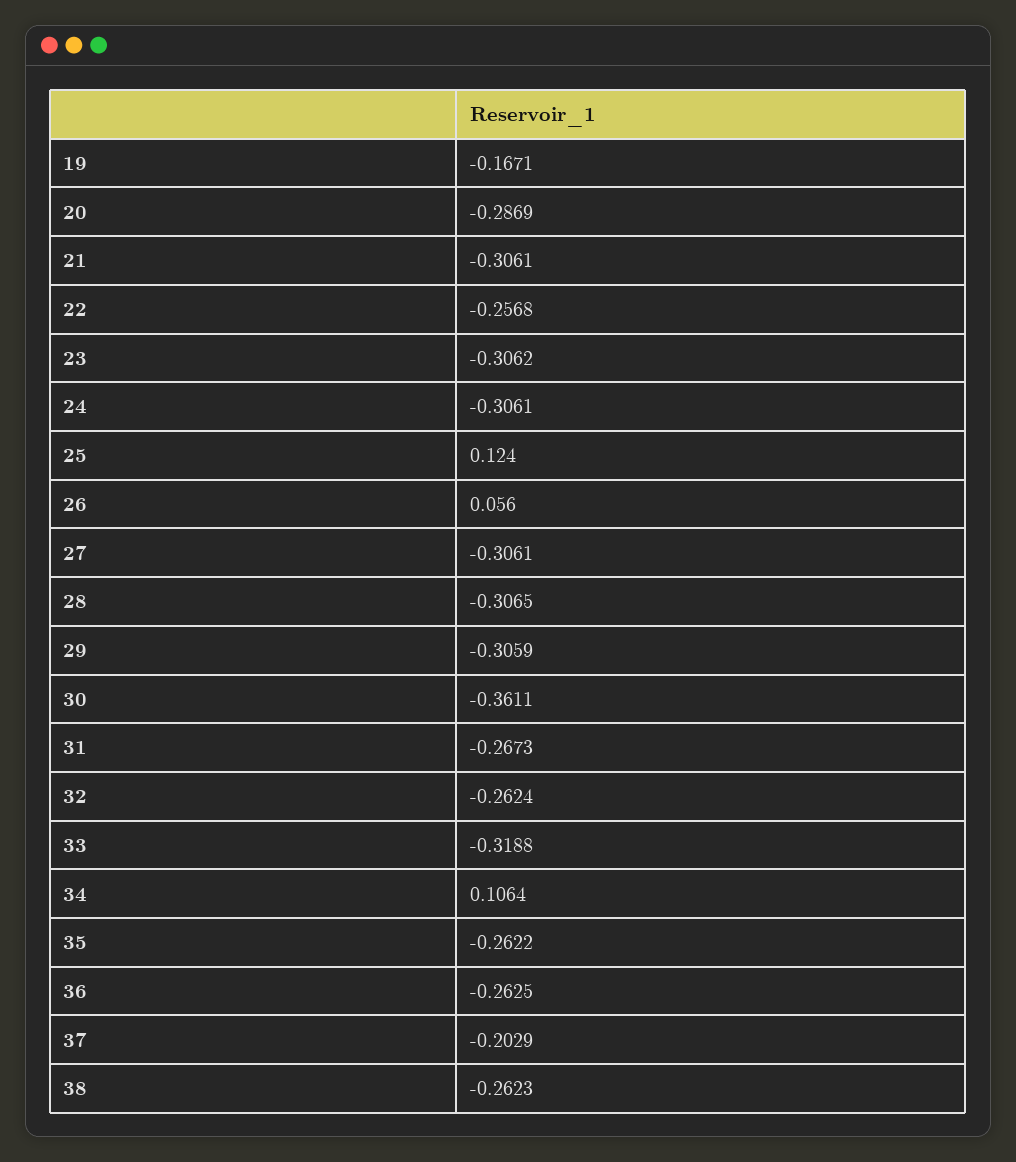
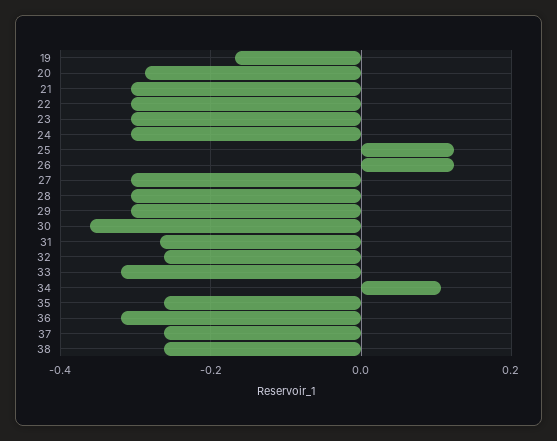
  {
    "19": -0.1671,
    "20": -0.2869,
    "21": -0.3061,
-   "22": -0.2568,
+   "22": -0.3,
    "23": -0.3062,
    "24": -0.3061,
    "25": 0.124,
-   "26": 0.056,
+   "26": 0.12,
    "27": -0.3061,
    "28": -0.3065,
    "29": -0.3059,
    "30": -0.3611,
    "31": -0.2673,
    "32": -0.2624,
    "33": -0.3188,
    "34": 0.1064,
    "35": -0.2622,
-   "36": -0.2625,
+   "36": -0.32,
-   "37": -0.2029,
+   "37": -0.26,
    "38": -0.2623
  }

